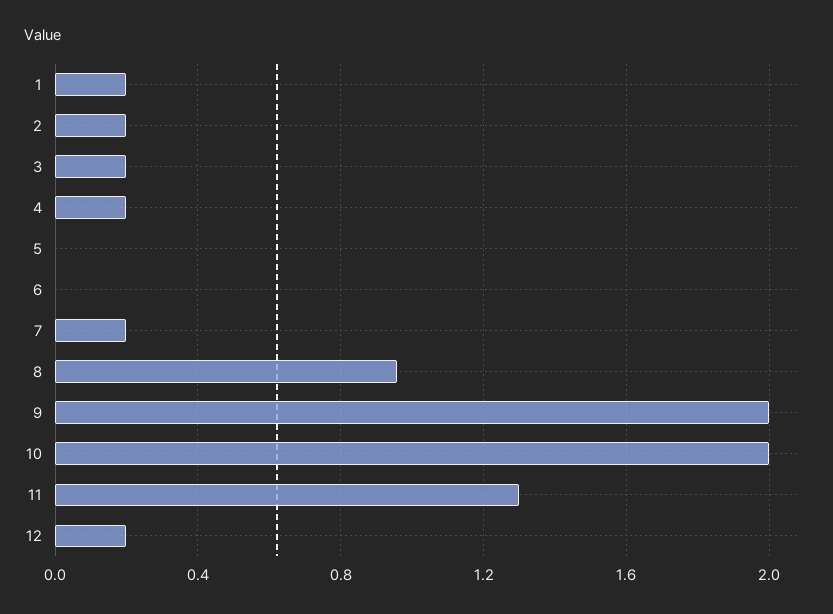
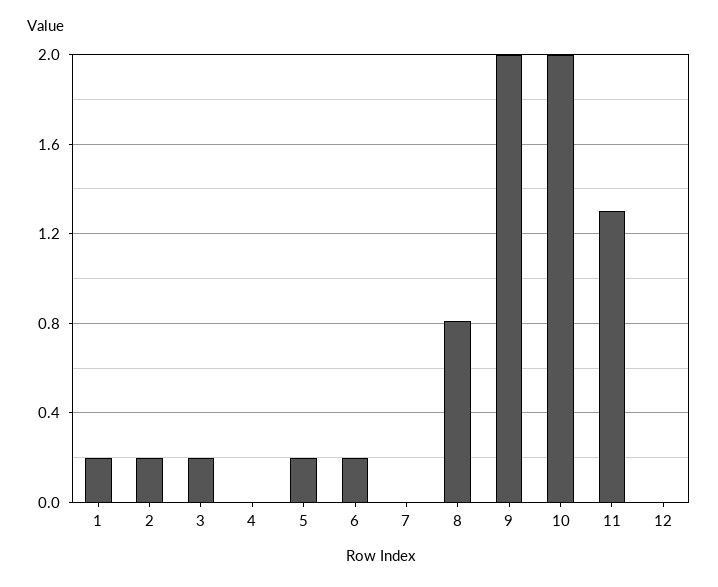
  {
    "1": 0.2,
    "2": 0.2,
    "3": 0.2,
-   "4": 0.2,
+   "4": 0,
-   "5": 0,
+   "5": 0.2,
-   "6": 0,
+   "6": 0.2,
-   "7": 0.2,
+   "7": 0,
-   "8": 0.95,
+   "8": 0.8,
    "9": 2,
    "10": 2,
    "11": 1.3,
-   "12": 0.2
+   "12": 0
  }

